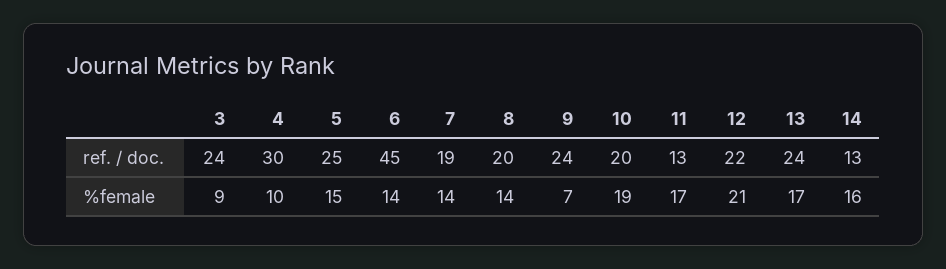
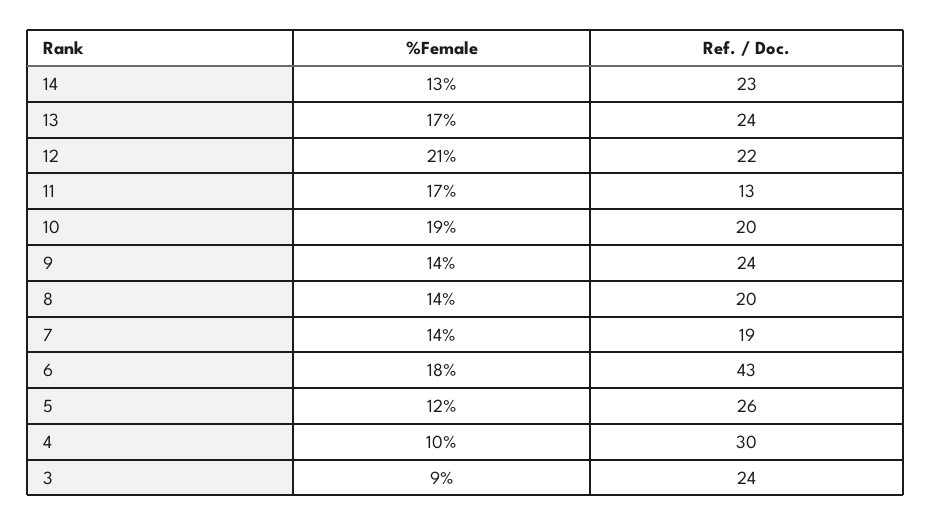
  {
    "3": {
      "ref. / doc.": 24,
      "%female": 9
    },
    "4": {
      "ref. / doc.": 30,
      "%female": 10
    },
    "5": {
-     "ref. / doc.": 25,
+     "ref. / doc.": 26,
-     "%female": 15
+     "%female": 12
    },
    "6": {
-     "ref. / doc.": 45,
+     "ref. / doc.": 43,
-     "%female": 14
+     "%female": 18
    },
    "7": {
      "ref. / doc.": 19,
      "%female": 14
    },
    "8": {
      "ref. / doc.": 20,
      "%female": 14
    },
    "9": {
      "ref. / doc.": 24,
-     "%female": 7
+     "%female": 14
    },
    "10": {
      "ref. / doc.": 20,
      "%female": 19
    },
    "11": {
      "ref. / doc.": 13,
      "%female": 17
    },
    "12": {
      "ref. / doc.": 22,
      "%female": 21
    },
    "13": {
      "ref. / doc.": 24,
      "%female": 17
    },
    "14": {
-     "ref. / doc.": 13,
+     "ref. / doc.": 23,
-     "%female": 16
+     "%female": 13
    }
  }

